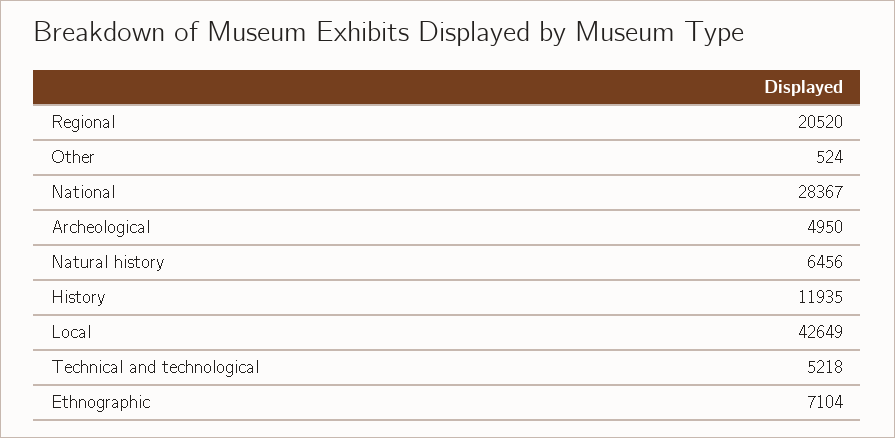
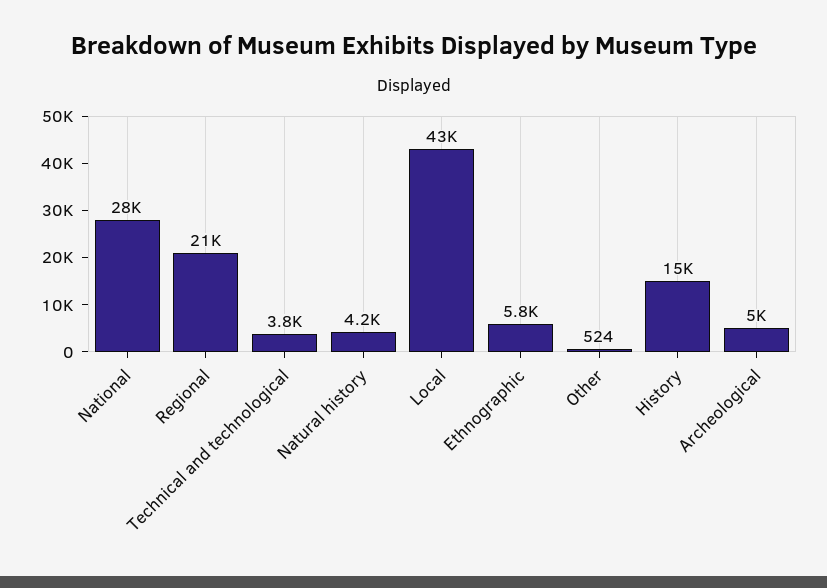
  {
    "Regional": 20520,
    "Other": 524,
    "National": 28367,
    "Archeological": 4950,
-   "Natural history": 6456,
+   "Natural history": 4200,
-   "History": 11935,
+   "History": 15000,
    "Local": 42649,
-   "Technical and technological": 5218,
+   "Technical and technological": 3800,
-   "Ethnographic": 7104
+   "Ethnographic": 5800
  }

